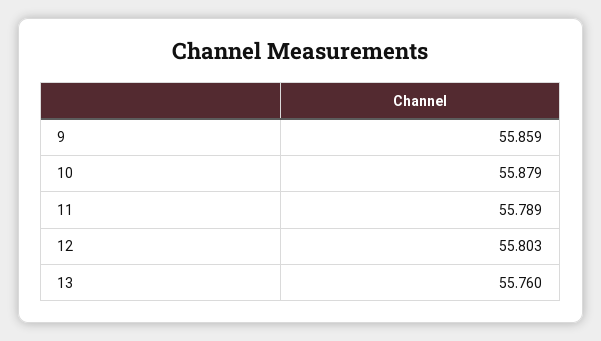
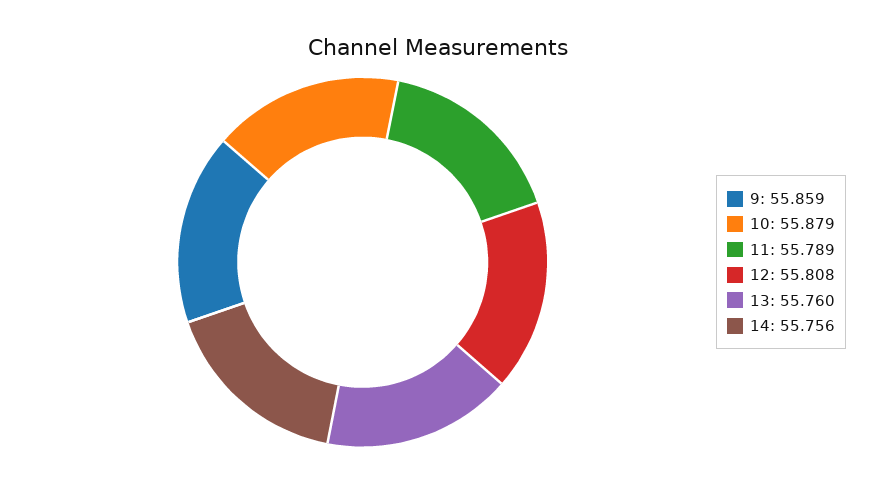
  {
    "9": 55.859,
    "10": 55.879,
    "11": 55.789,
-   "12": 55.803,
+   "12": 55.808,
-   "13": 55.76
+   "13": 55.76,
+   "14": 55.756
  }

